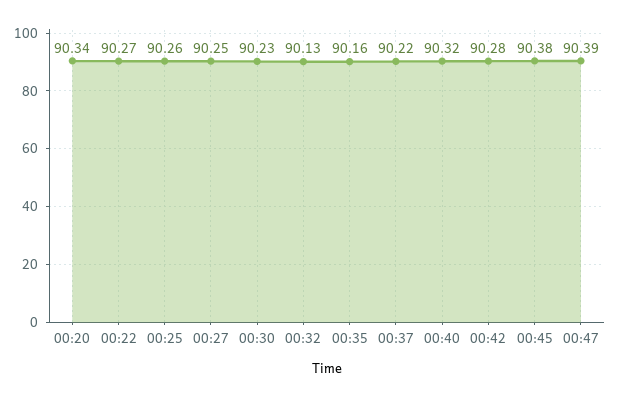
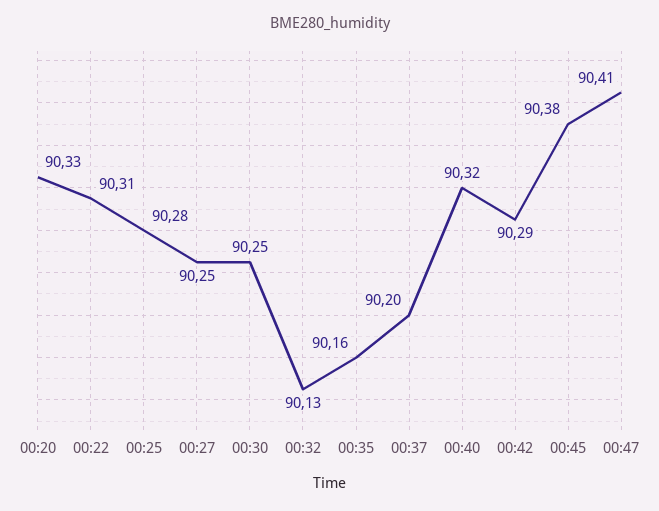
  {
-   "00:20": 90.34,
+   "00:20": 90.33,
-   "00:22": 90.27,
+   "00:22": 90.31,
-   "00:25": 90.26,
+   "00:25": 90.28,
    "00:27": 90.25,
-   "00:30": 90.23,
+   "00:30": 90.25,
    "00:32": 90.13,
    "00:35": 90.16,
-   "00:37": 90.22,
+   "00:37": 90.2,
    "00:40": 90.32,
-   "00:42": 90.28,
+   "00:42": 90.29,
    "00:45": 90.38,
-   "00:47": 90.39
+   "00:47": 90.41
  }

